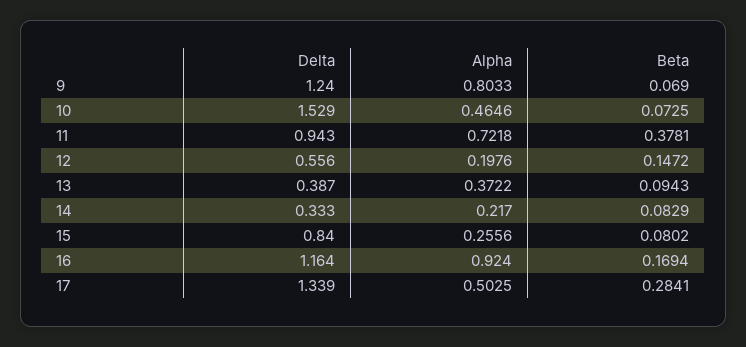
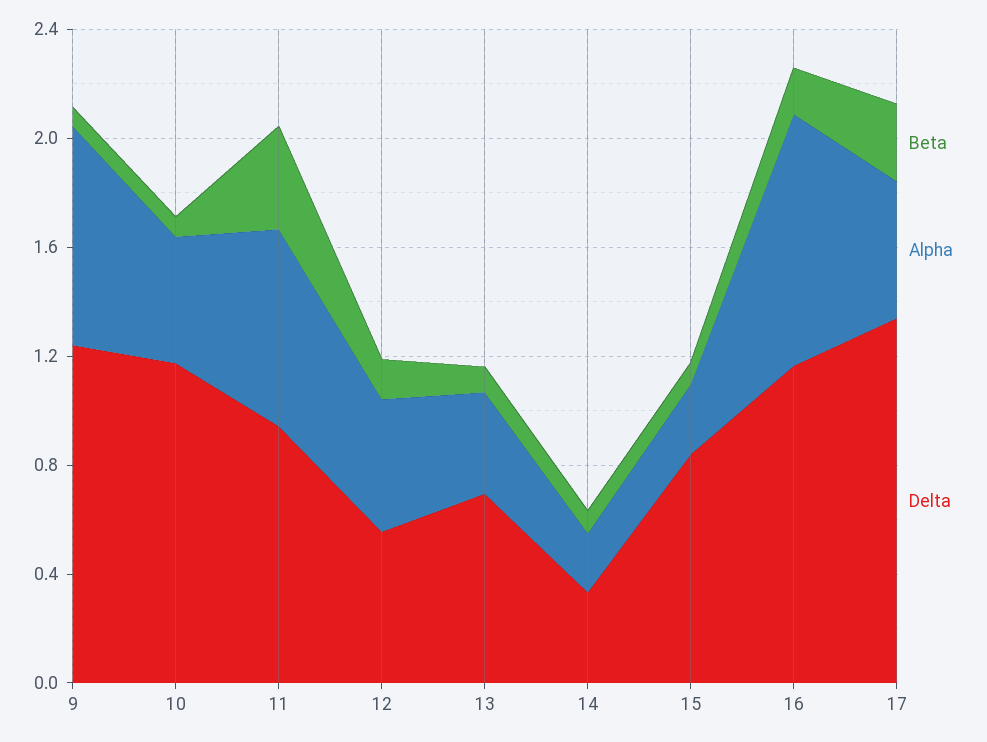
  {
    "Delta": {
      "9": 1.24,
-     "10": 1.529,
+     "10": 1.2,
      "11": 0.943,
      "12": 0.556,
-     "13": 0.387,
+     "13": 0.7,
      "14": 0.333,
      "15": 0.84,
      "16": 1.164,
      "17": 1.339
    },
    "Alpha": {
      "9": 0.8033,
      "10": 0.4646,
      "11": 0.7218,
-     "12": 0.1976,
+     "12": 0.5,
      "13": 0.3722,
      "14": 0.217,
      "15": 0.2556,
      "16": 0.924,
      "17": 0.5025
    },
    "Beta": {
      "9": 0.069,
      "10": 0.0725,
      "11": 0.3781,
      "12": 0.1472,
      "13": 0.0943,
      "14": 0.0829,
      "15": 0.0802,
      "16": 0.1694,
      "17": 0.2841
    }
  }

